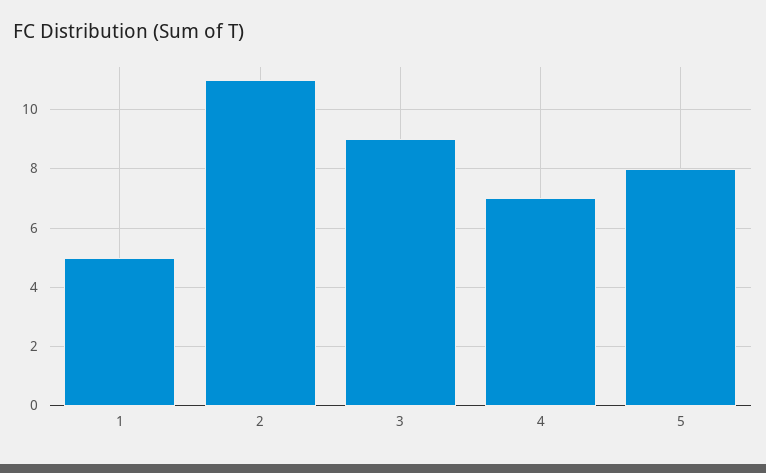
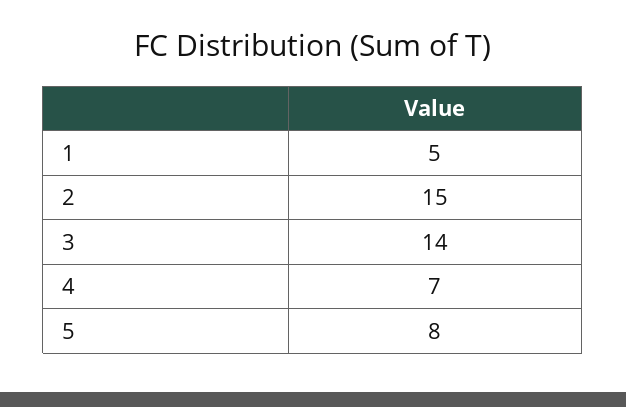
  {
    "1": 5,
-   "2": 11,
+   "2": 15,
-   "3": 9,
+   "3": 14,
    "4": 7,
    "5": 8
  }

